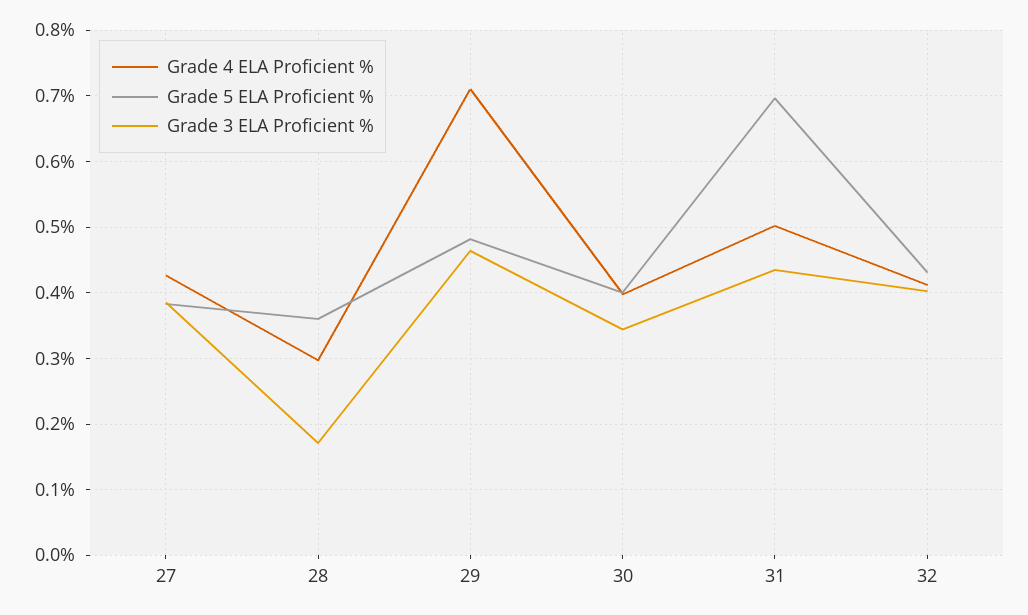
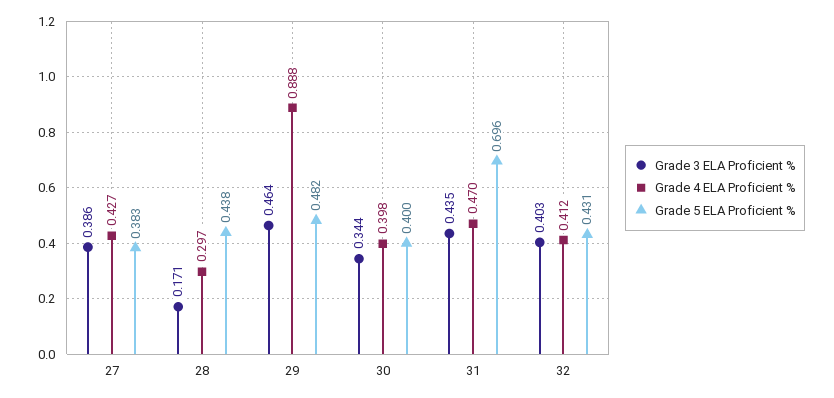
  {
    "Grade 4 ELA Proficient %": {
      "27": 0.427,
      "28": 0.297,
-     "29": 0.71,
+     "29": 0.888,
      "30": 0.398,
-     "31": 0.5,
+     "31": 0.47,
      "32": 0.412
    },
    "Grade 5 ELA Proficient %": {
      "27": 0.383,
-     "28": 0.36,
+     "28": 0.438,
      "29": 0.482,
      "30": 0.4,
      "31": 0.696,
      "32": 0.431
    },
    "Grade 3 ELA Proficient %": {
      "27": 0.386,
      "28": 0.171,
      "29": 0.464,
      "30": 0.344,
      "31": 0.435,
      "32": 0.403
    }
  }

